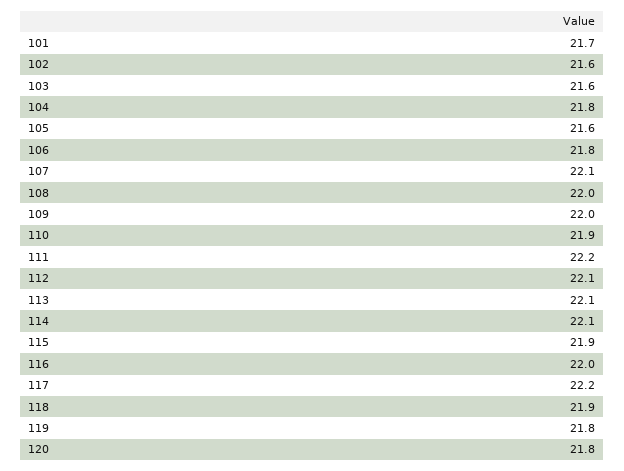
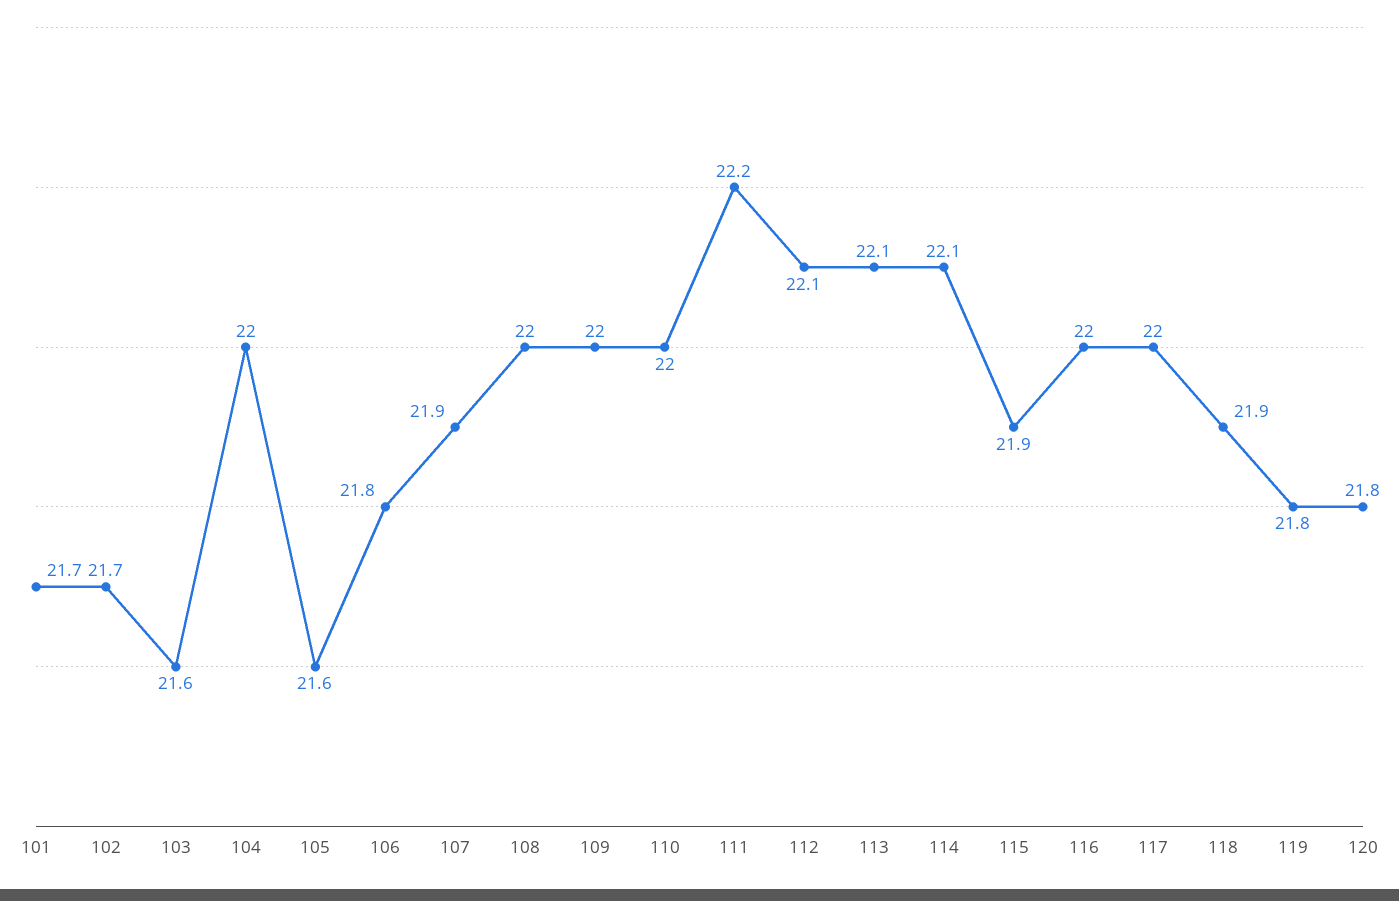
  {
    "101": 21.7,
-   "102": 21.6,
+   "102": 21.7,
    "103": 21.6,
-   "104": 21.8,
+   "104": 22,
    "105": 21.6,
    "106": 21.8,
-   "107": 22.1,
+   "107": 21.9,
    "108": 22,
    "109": 22,
-   "110": 21.9,
+   "110": 22,
    "111": 22.2,
    "112": 22.1,
    "113": 22.1,
    "114": 22.1,
    "115": 21.9,
    "116": 22,
-   "117": 22.2,
+   "117": 22,
    "118": 21.9,
    "119": 21.8,
    "120": 21.8
  }

